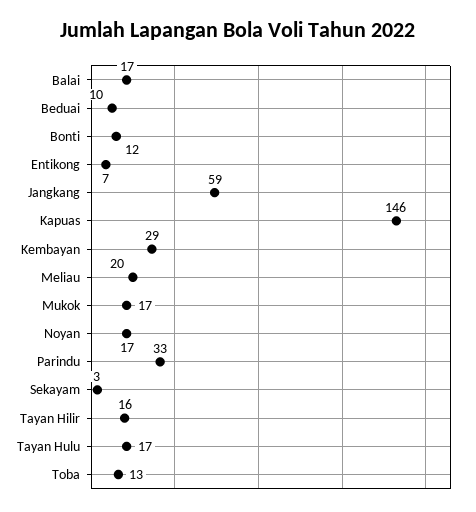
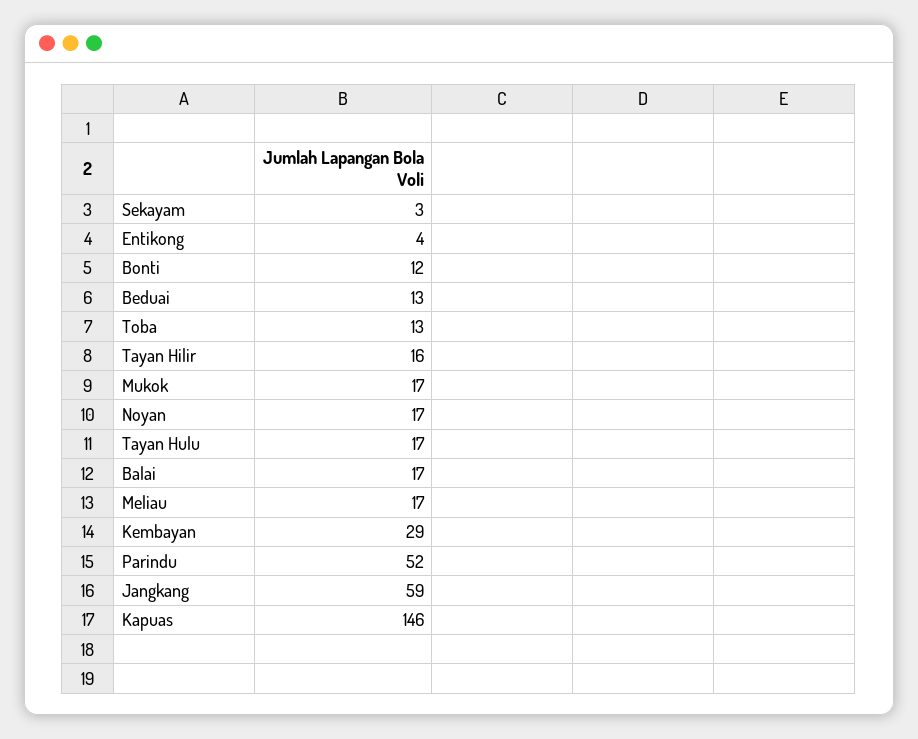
  {
    "Balai": 17,
-   "Beduai": 10,
+   "Beduai": 13,
    "Bonti": 12,
-   "Entikong": 7,
+   "Entikong": 4,
    "Jangkang": 59,
    "Kapuas": 146,
    "Kembayan": 29,
-   "Meliau": 20,
+   "Meliau": 17,
    "Mukok": 17,
    "Noyan": 17,
-   "Parindu": 33,
+   "Parindu": 52,
    "Sekayam": 3,
    "Tayan Hilir": 16,
    "Tayan Hulu": 17,
    "Toba": 13
  }

